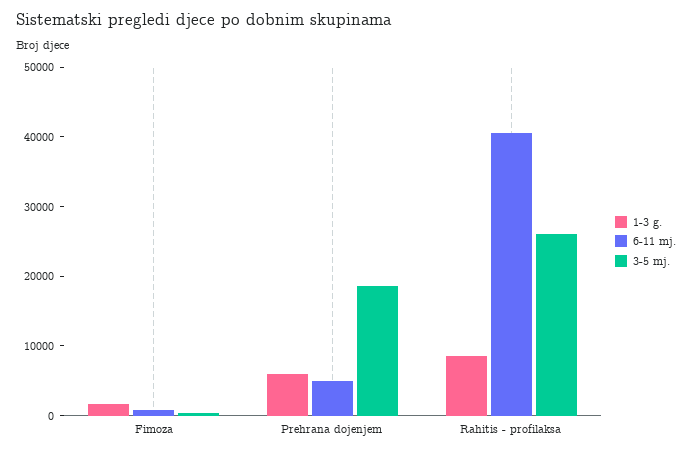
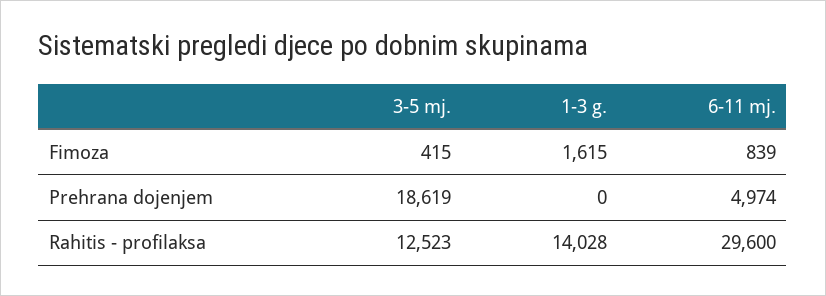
  {
    "1-3 g.": {
      "Fimoza": 1615,
-     "Prehrana dojenjem": 6000,
+     "Prehrana dojenjem": 0,
-     "Rahitis - profilaksa": 8000
+     "Rahitis - profilaksa": 14028
    },
    "6-11 mj.": {
      "Fimoza": 839,
      "Prehrana dojenjem": 4974,
-     "Rahitis - profilaksa": 40000
+     "Rahitis - profilaksa": 29600
    },
    "3-5 mj.": {
      "Fimoza": 415,
      "Prehrana dojenjem": 18619,
-     "Rahitis - profilaksa": 26000
+     "Rahitis - profilaksa": 12523
    }
  }

